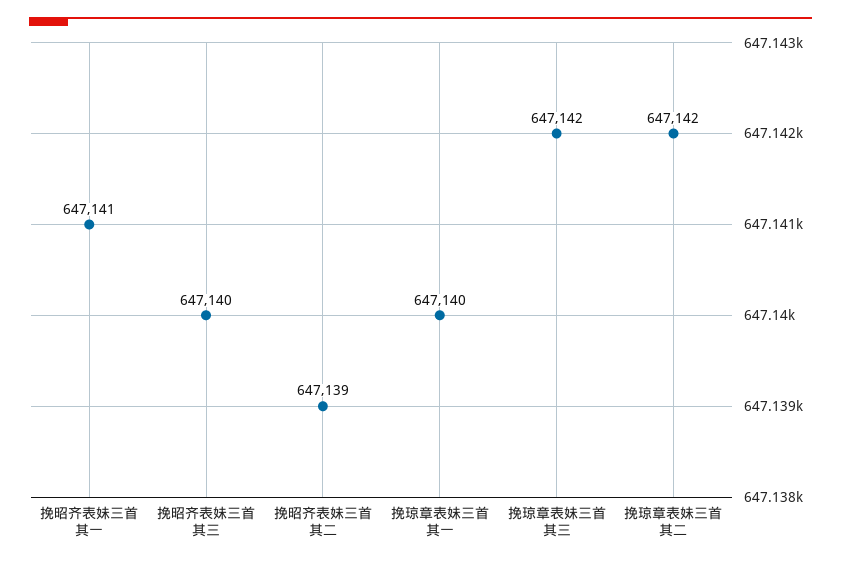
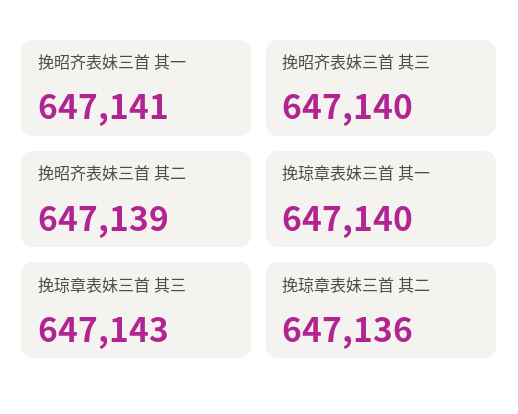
  {
    "挽昭齐表妹三首 其一": 647141,
    "挽昭齐表妹三首 其三": 647140,
    "挽昭齐表妹三首 其二": 647139,
    "挽琼章表妹三首 其一": 647140,
-   "挽琼章表妹三首 其三": 647142,
+   "挽琼章表妹三首 其三": 647143,
-   "挽琼章表妹三首 其二": 647142
+   "挽琼章表妹三首 其二": 647136
  }

